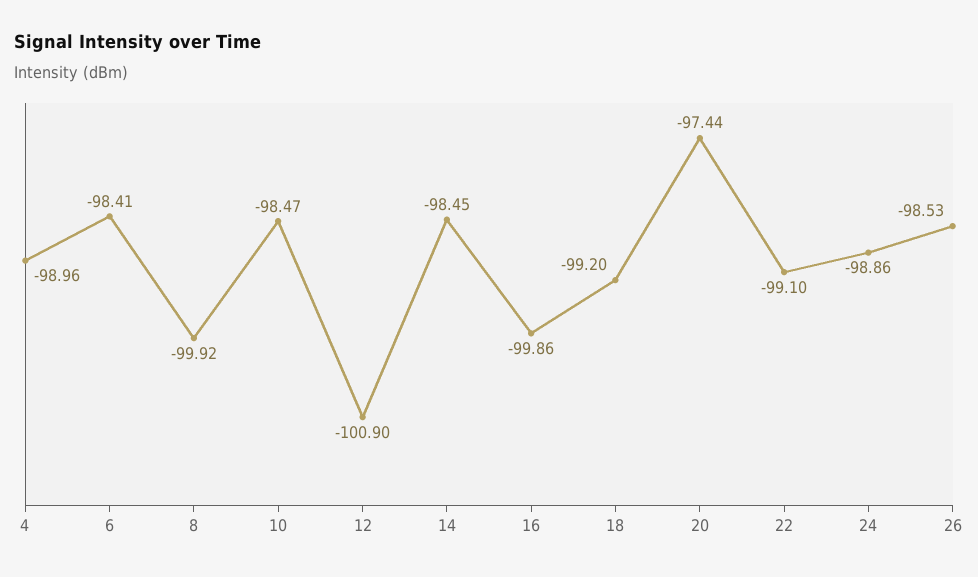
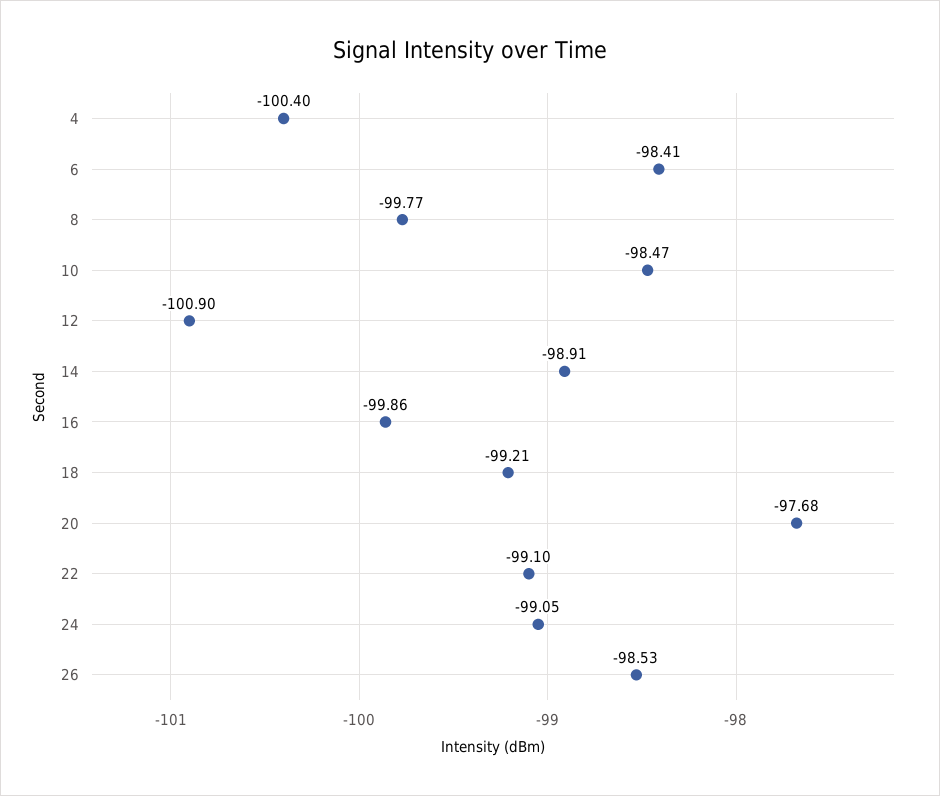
  {
-   "4": -98.96,
+   "4": -100.4,
    "6": -98.41,
-   "8": -99.92,
+   "8": -99.77,
    "10": -98.47,
    "12": -100.9,
-   "14": -98.45,
+   "14": -98.91,
    "16": -99.86,
-   "18": -99.2,
+   "18": -99.21,
-   "20": -97.44,
+   "20": -97.68,
    "22": -99.1,
-   "24": -98.86,
+   "24": -99.05,
    "26": -98.53
  }

